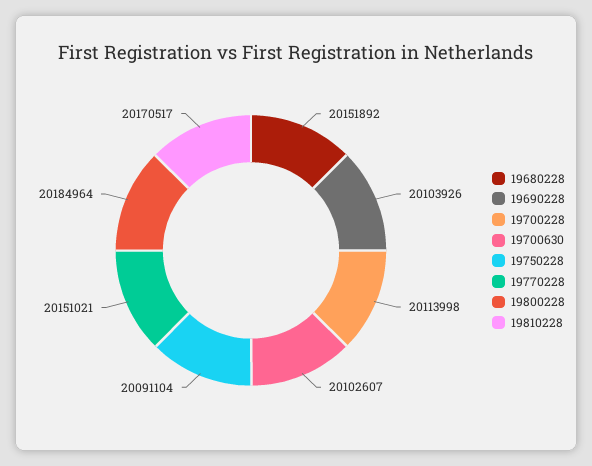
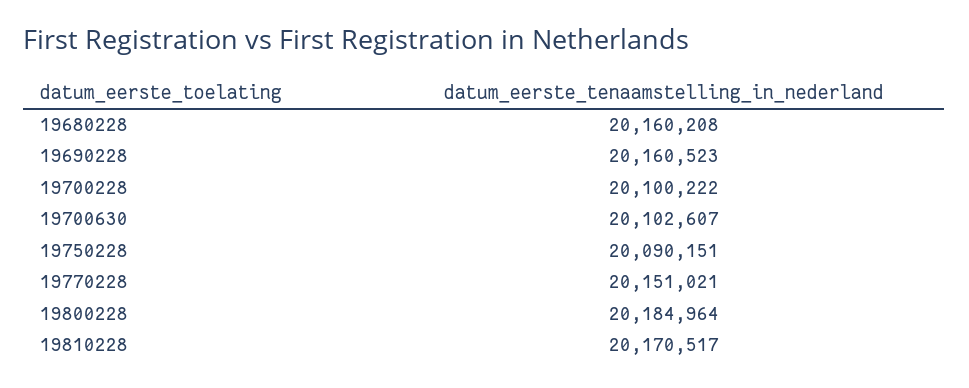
  {
-   "19680228": 20151892,
+   "19680228": 20160208,
-   "19690228": 20103926,
+   "19690228": 20160523,
-   "19700228": 20113998,
+   "19700228": 20100222,
    "19700630": 20102607,
-   "19750228": 20091104,
+   "19750228": 20090151,
    "19770228": 20151021,
    "19800228": 20184964,
    "19810228": 20170517
  }

